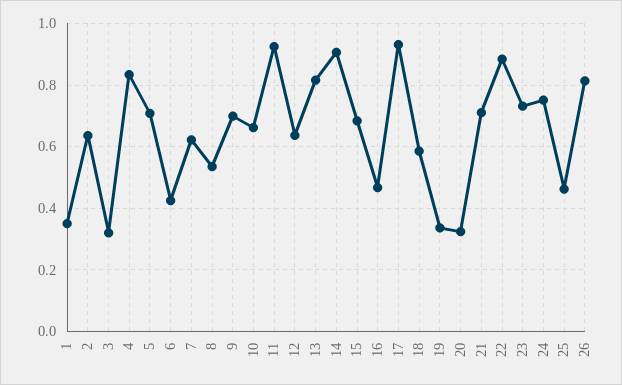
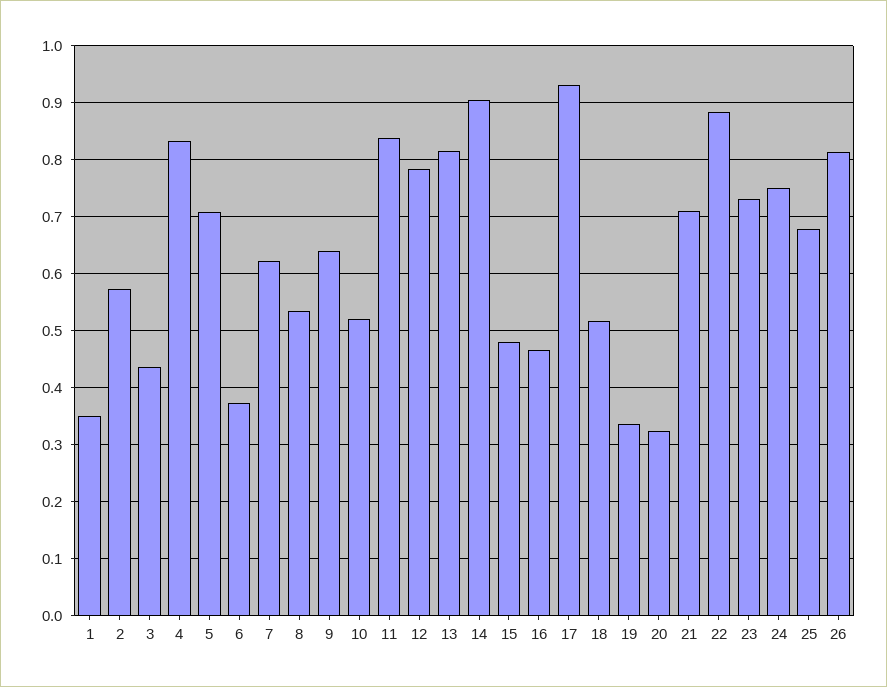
  {
    "1": 0.36,
-   "2": 0.64,
+   "2": 0.58,
-   "3": 0.32,
+   "3": 0.44,
    "4": 0.84,
    "5": 0.7,
-   "6": 0.42,
+   "6": 0.38,
    "7": 0.62,
    "8": 0.54,
-   "9": 0.7,
+   "9": 0.64,
-   "10": 0.66,
+   "10": 0.52,
-   "11": 0.92,
+   "11": 0.84,
-   "12": 0.64,
+   "12": 0.78,
    "13": 0.82,
    "14": 0.9,
-   "15": 0.68,
+   "15": 0.48,
    "16": 0.46,
    "17": 0.94,
-   "18": 0.58,
+   "18": 0.52,
    "19": 0.34,
    "20": 0.32,
    "21": 0.72,
    "22": 0.88,
    "23": 0.74,
    "24": 0.76,
-   "25": 0.46,
+   "25": 0.68,
    "26": 0.82
  }

